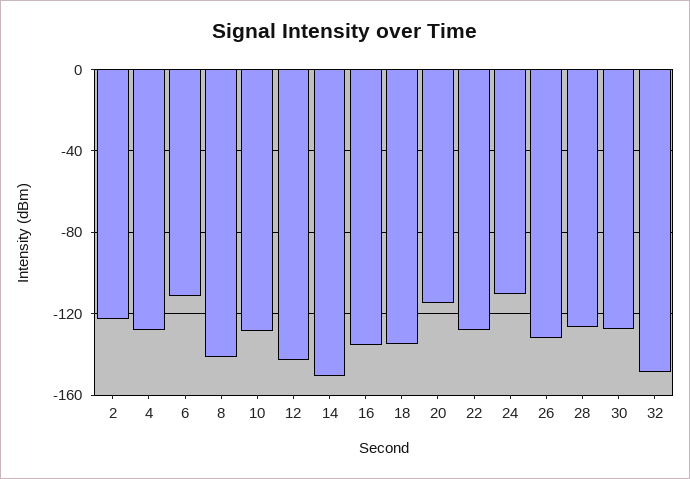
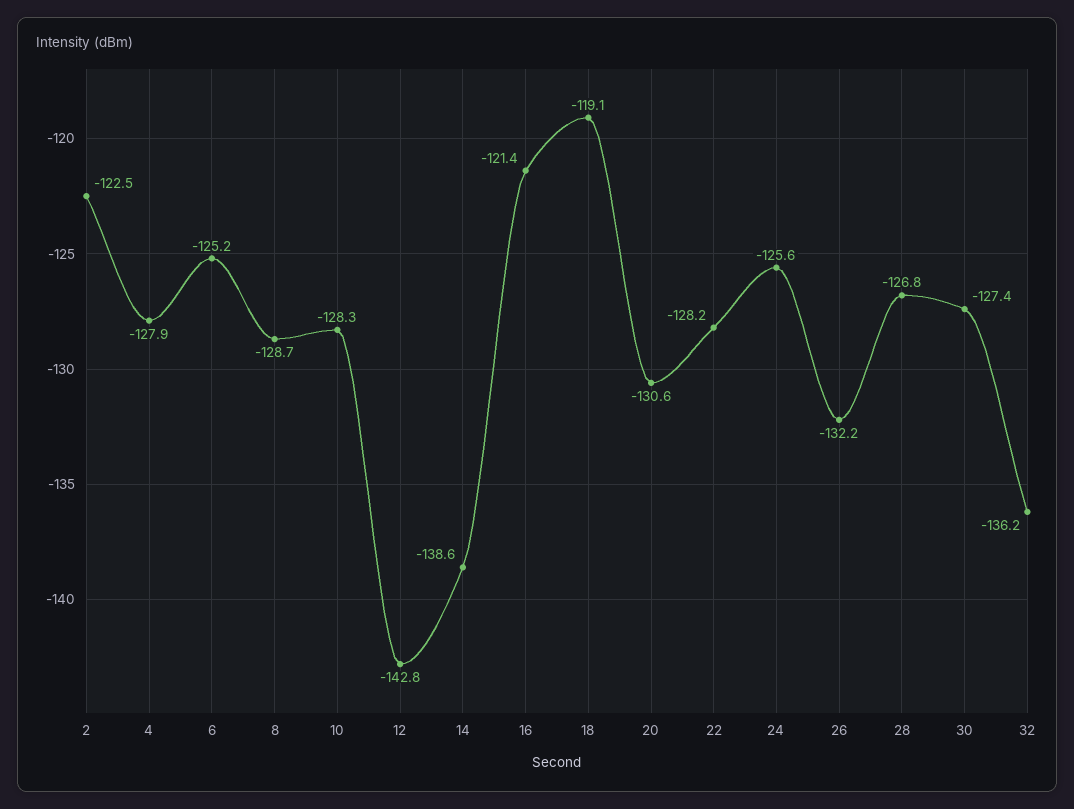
  {
    "2": -122.5,
    "4": -127.9,
-   "6": -110,
+   "6": -125.2,
-   "8": -140,
+   "8": -128.7,
    "10": -128.3,
    "12": -142.8,
-   "14": -150,
+   "14": -138.6,
-   "16": -135,
+   "16": -121.4,
-   "18": -135,
+   "18": -119.1,
-   "20": -115,
+   "20": -130.6,
    "22": -128.2,
-   "24": -110,
+   "24": -125.6,
    "26": -132.2,
    "28": -126.8,
    "30": -127.4,
-   "32": -150
+   "32": -136.2
  }

